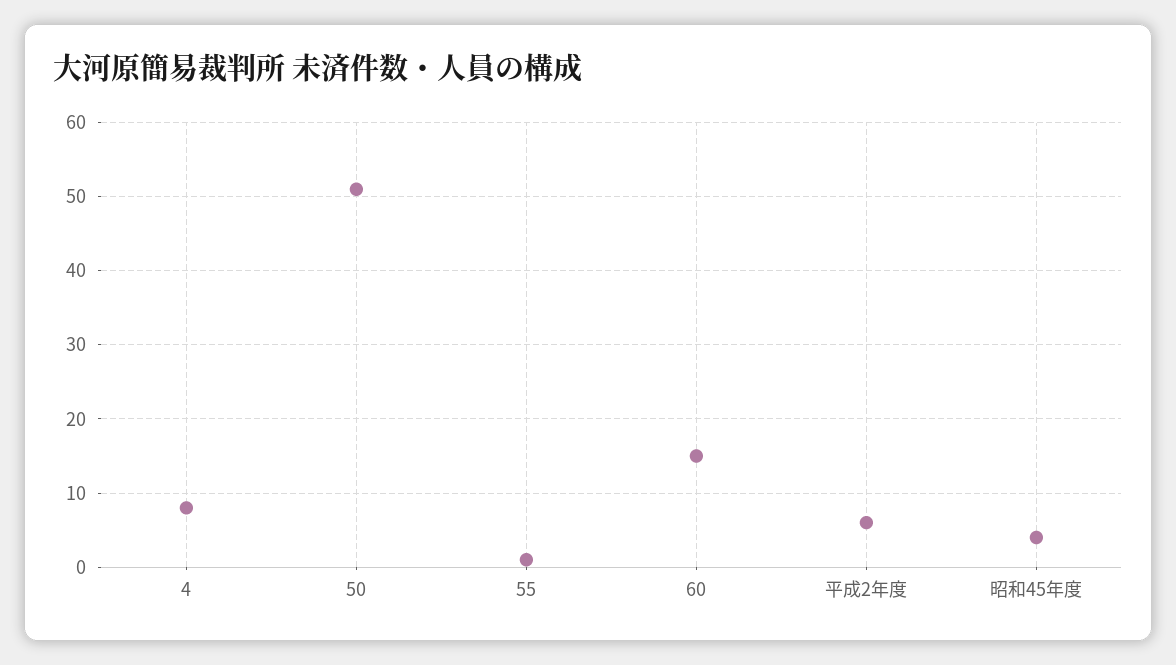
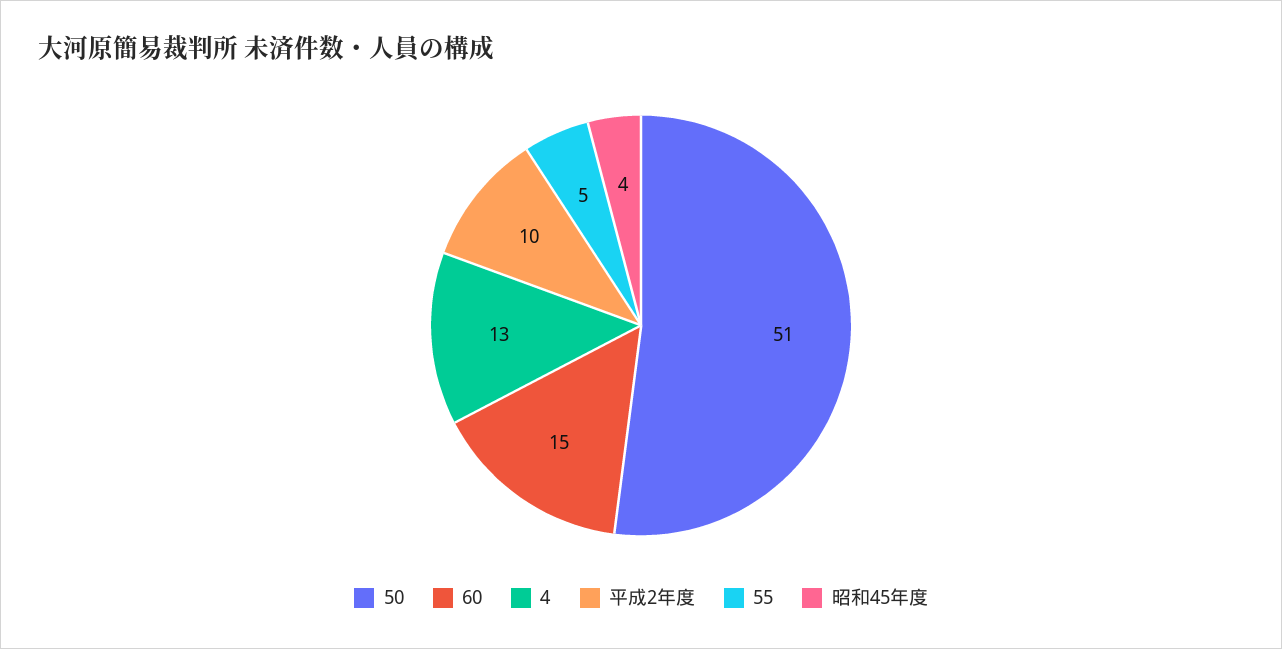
  {
-   "4": 8,
+   "4": 13,
    "50": 51,
-   "55": 1,
+   "55": 5,
    "60": 15,
-   "平成2年度": 6,
+   "平成2年度": 10,
    "昭和45年度": 4
  }

